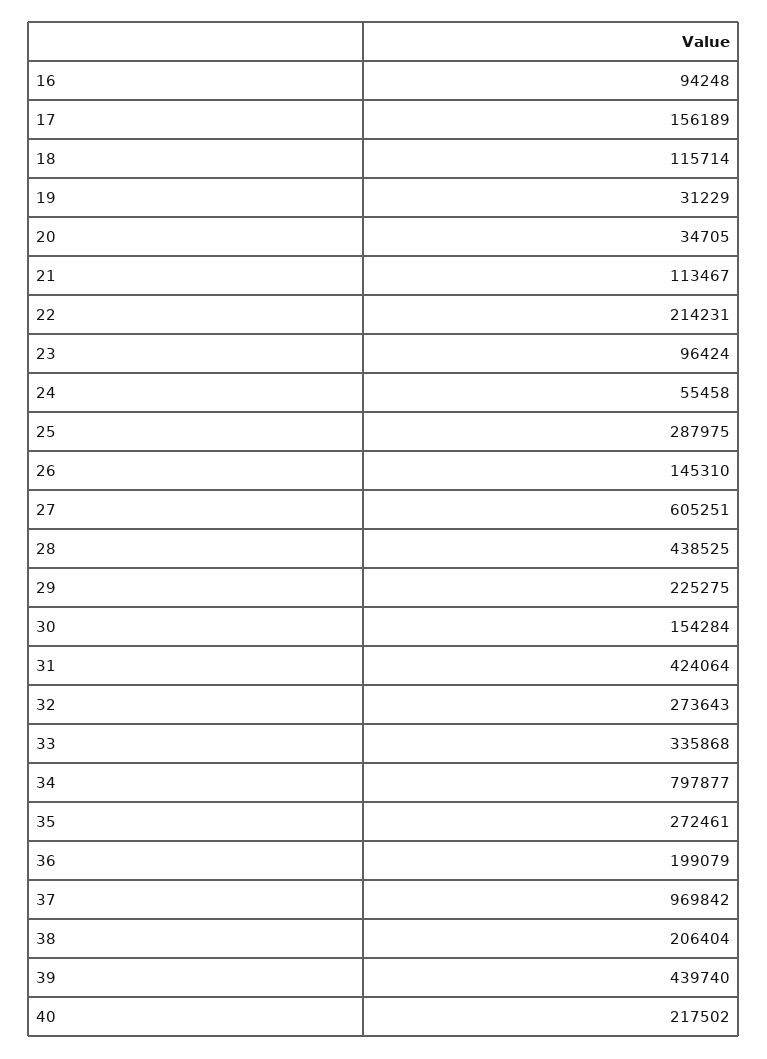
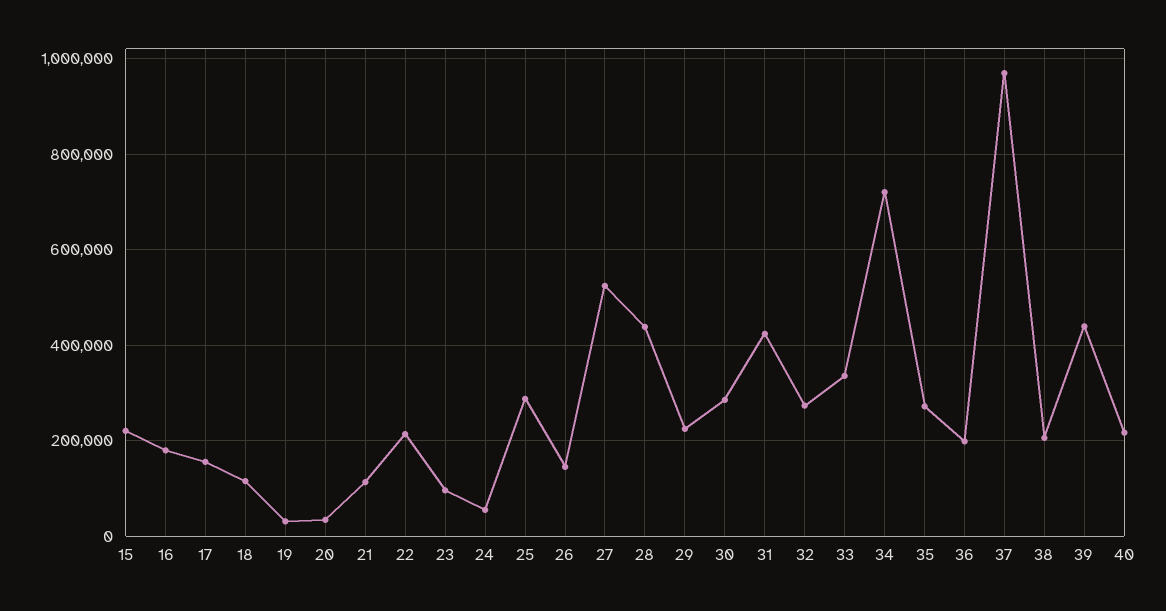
  {
-   "16": 94248,
+   "16": 180000,
    "17": 156189,
    "18": 115714,
    "19": 31229,
    "20": 34705,
    "21": 113467,
    "22": 214231,
    "23": 96424,
    "24": 55458,
    "25": 287975,
    "26": 145310,
-   "27": 605251,
+   "27": 520000,
    "28": 438525,
    "29": 225275,
-   "30": 154284,
+   "30": 280000,
    "31": 424064,
    "32": 273643,
    "33": 335868,
-   "34": 797877,
+   "34": 720000,
    "35": 272461,
    "36": 199079,
    "37": 969842,
    "38": 206404,
    "39": 439740,
-   "40": 217502
+   "40": 217502,
+   "15": 220000
  }

